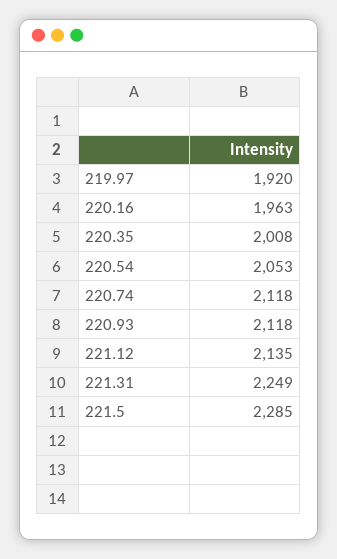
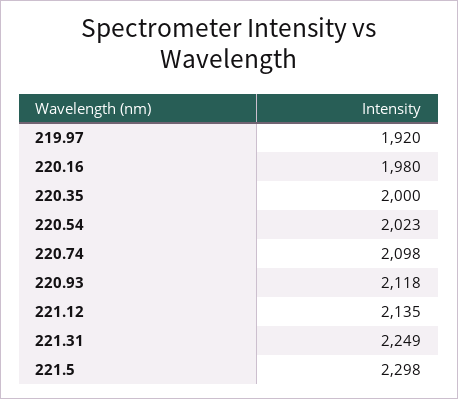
  {
    "219.97": 1920,
-   "220.16": 1963,
+   "220.16": 1980,
-   "220.35": 2008,
+   "220.35": 2000,
-   "220.54": 2053,
+   "220.54": 2023,
-   "220.74": 2118,
+   "220.74": 2098,
    "220.93": 2118,
    "221.12": 2135,
    "221.31": 2249,
-   "221.5": 2285
+   "221.5": 2298
  }

